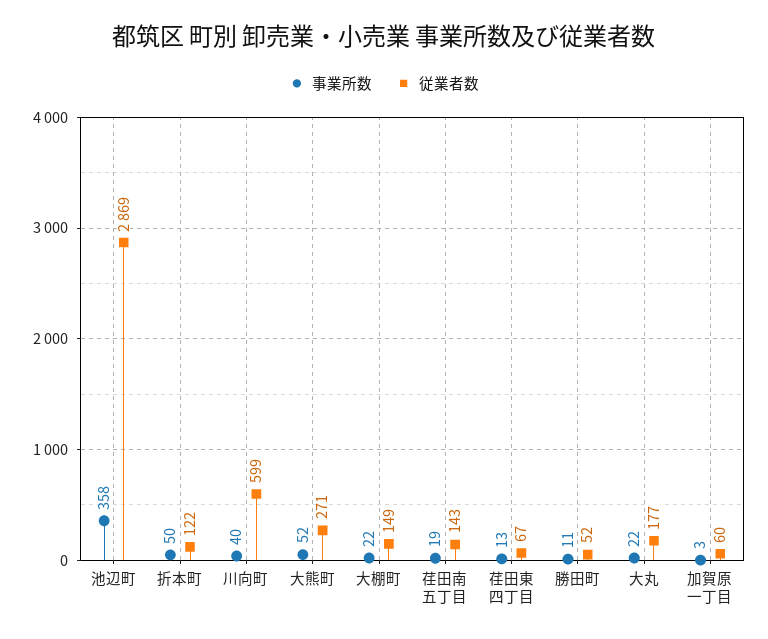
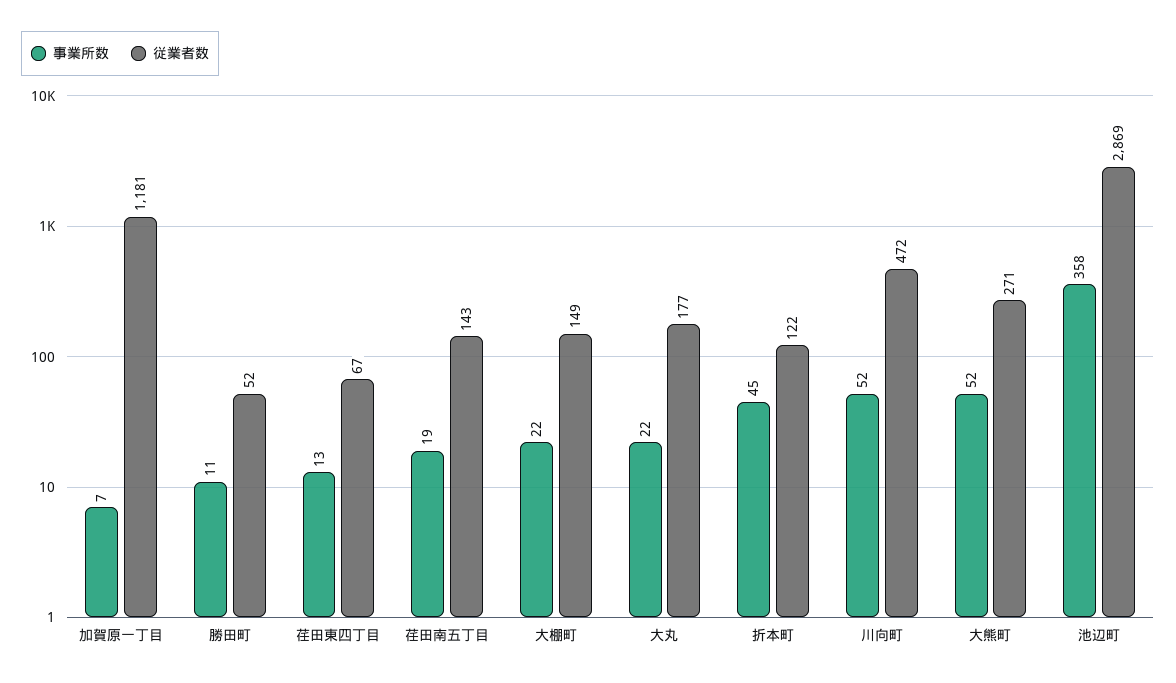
  {
    "事業所数": {
      "池辺町": 358,
-     "折本町": 50,
+     "折本町": 45,
-     "川向町": 40,
+     "川向町": 52,
      "大熊町": 52,
      "大棚町": 22,
      "荏田南五丁目": 19,
      "荏田東四丁目": 13,
      "勝田町": 11,
      "大丸": 22,
-     "加賀原一丁目": 3
+     "加賀原一丁目": 7
    },
    "従業者数": {
      "池辺町": 2869,
      "折本町": 122,
-     "川向町": 599,
+     "川向町": 472,
      "大熊町": 271,
      "大棚町": 149,
      "荏田南五丁目": 143,
      "荏田東四丁目": 67,
      "勝田町": 52,
      "大丸": 177,
-     "加賀原一丁目": 60
+     "加賀原一丁目": 1181
    }
  }

